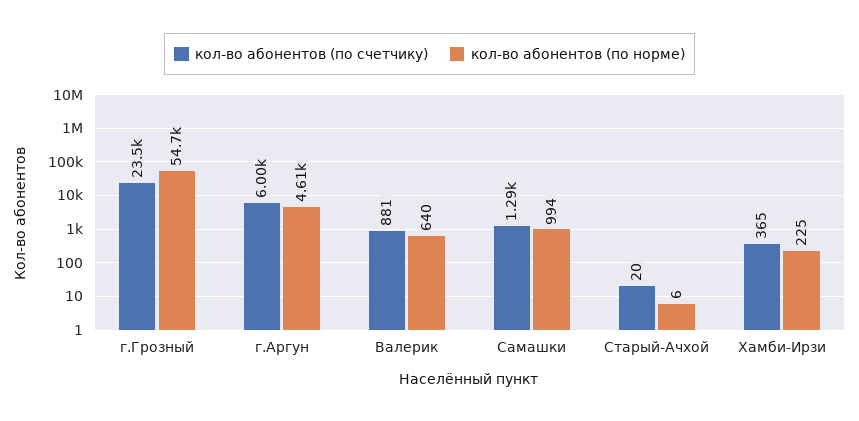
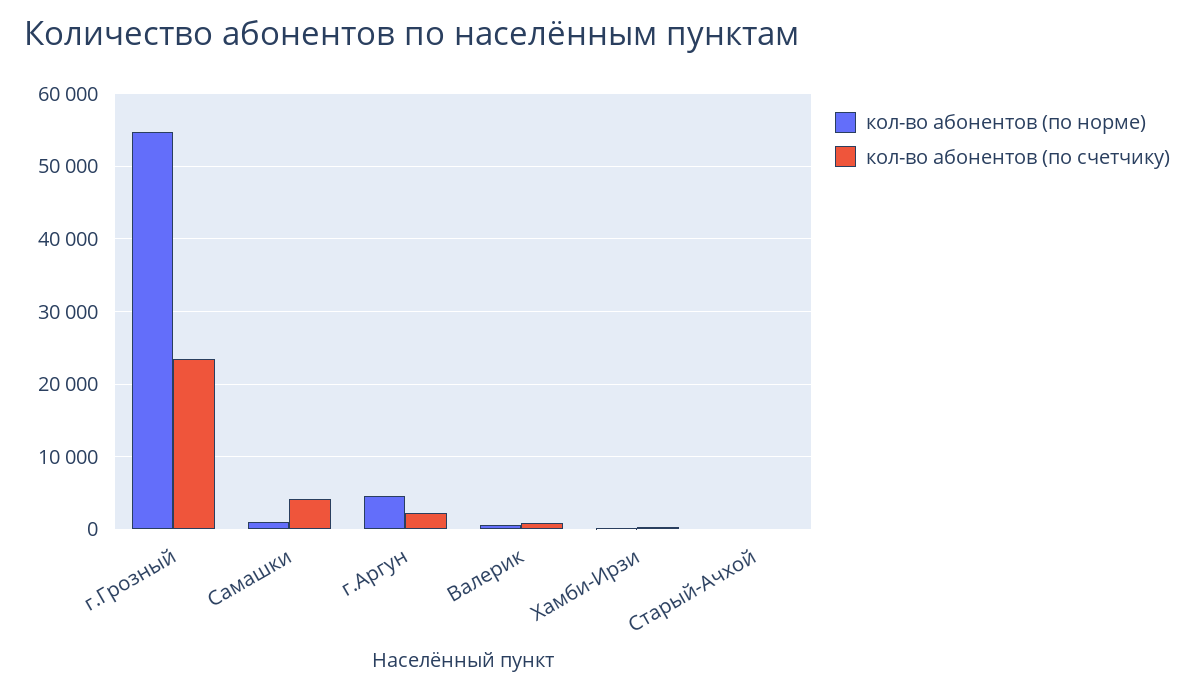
  {
    "кол-во абонентов (по счетчику)": {
      "г.Грозный": 23500,
-     "г.Аргун": 6000,
+     "г.Аргун": 2000,
      "Валерик": 881,
-     "Самашки": 1290,
+     "Самашки": 4000,
      "Старый-Ачхой": 20,
      "Хамби-Ирзи": 365
    },
    "кол-во абонентов (по норме)": {
      "г.Грозный": 54700,
      "г.Аргун": 4610,
      "Валерик": 640,
      "Самашки": 994,
      "Старый-Ачхой": 6,
      "Хамби-Ирзи": 225
    }
  }

